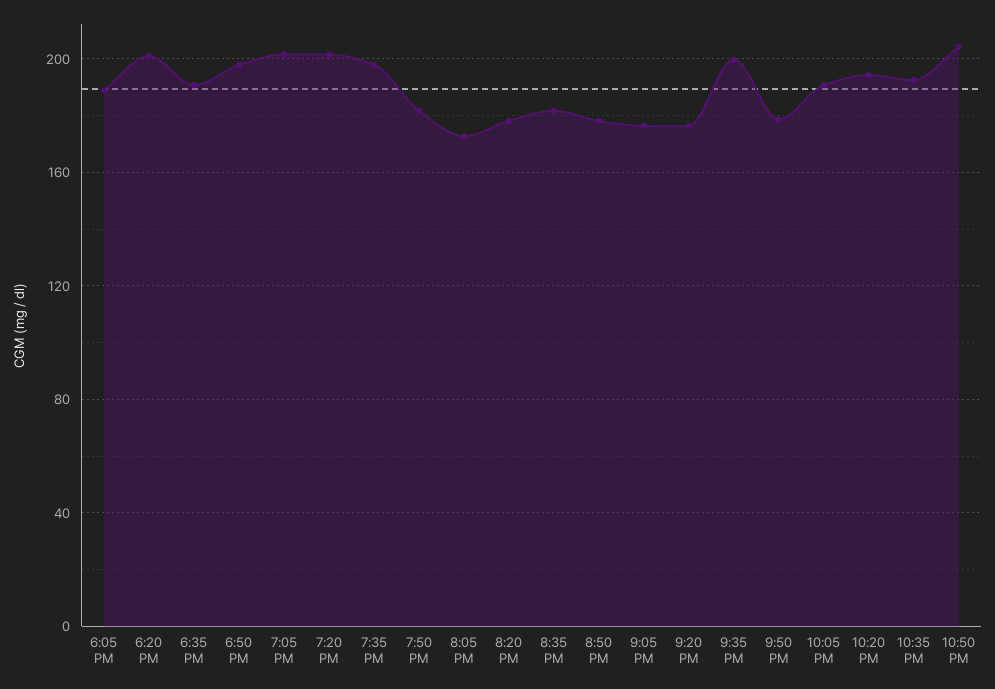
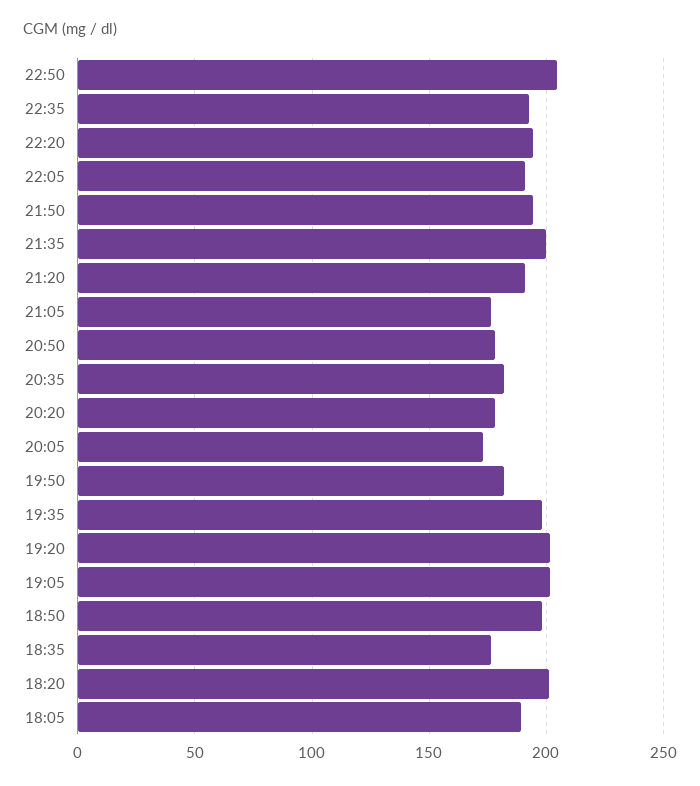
  {
    "6:05 PM": 190,
    "6:20 PM": 200,
-   "6:35 PM": 190,
+   "6:35 PM": 175,
    "6:50 PM": 200,
    "7:05 PM": 200,
    "7:20 PM": 200,
    "7:35 PM": 200,
    "7:50 PM": 180,
    "8:05 PM": 175,
    "8:20 PM": 180,
    "8:35 PM": 180,
    "8:50 PM": 180,
    "9:05 PM": 175,
-   "9:20 PM": 175,
+   "9:20 PM": 190,
    "9:35 PM": 200,
-   "9:50 PM": 180,
+   "9:50 PM": 195,
    "10:05 PM": 190,
    "10:20 PM": 195,
    "10:35 PM": 195,
    "10:50 PM": 205
  }

